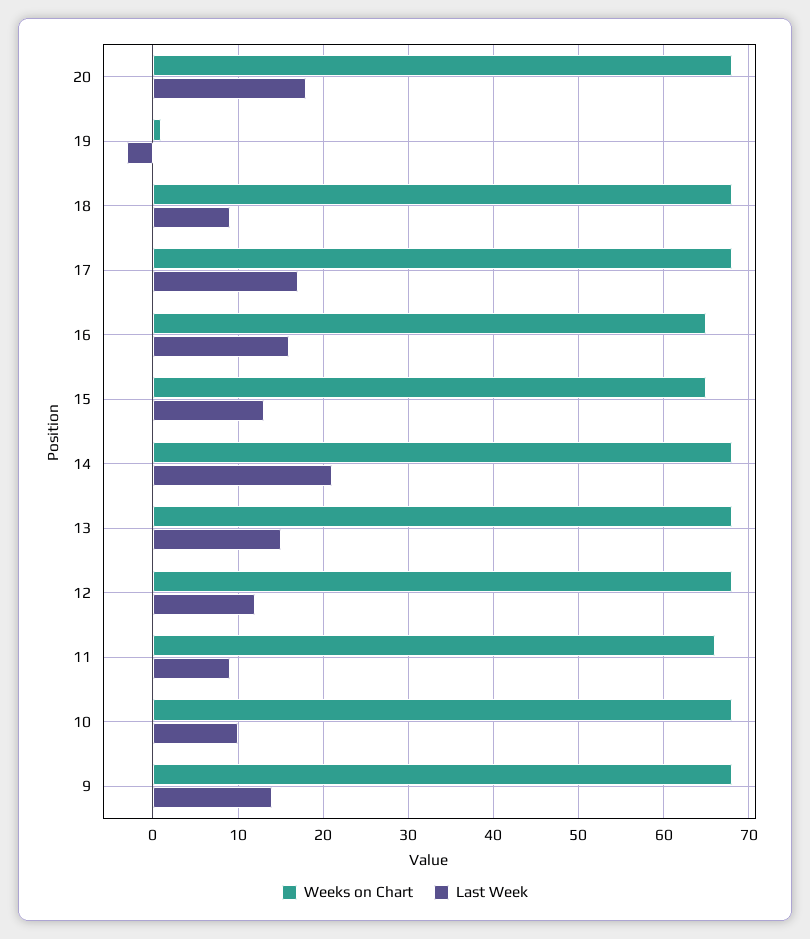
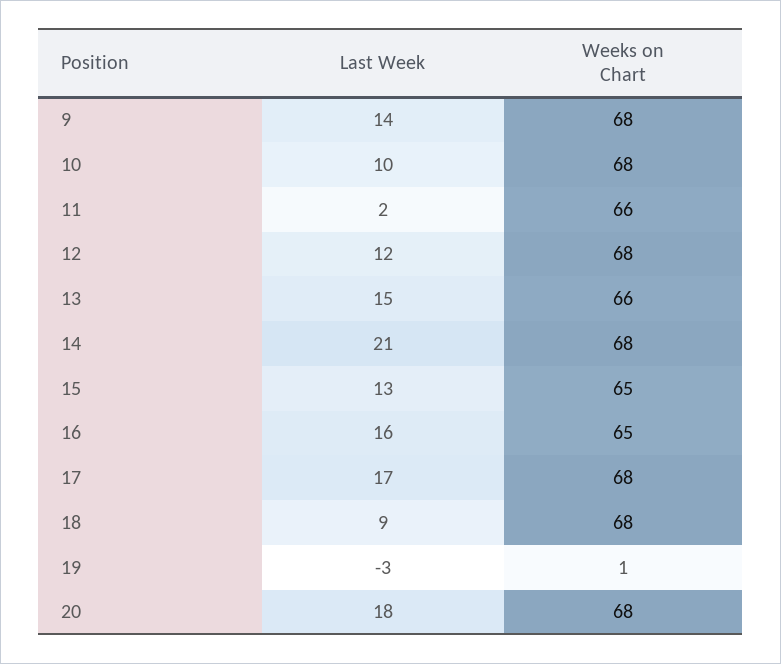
  {
    "Weeks on Chart": {
      "20": 68,
      "19": 1,
      "18": 68,
      "17": 68,
      "16": 65,
      "15": 65,
      "14": 68,
-     "13": 68,
+     "13": 66,
      "12": 68,
      "11": 66,
      "10": 68,
      "9": 68
    },
    "Last Week": {
      "20": 18,
      "19": -3,
      "18": 9,
      "17": 17,
      "16": 16,
      "15": 13,
      "14": 21,
      "13": 15,
      "12": 12,
-     "11": 9,
+     "11": 2,
      "10": 10,
      "9": 14
    }
  }

